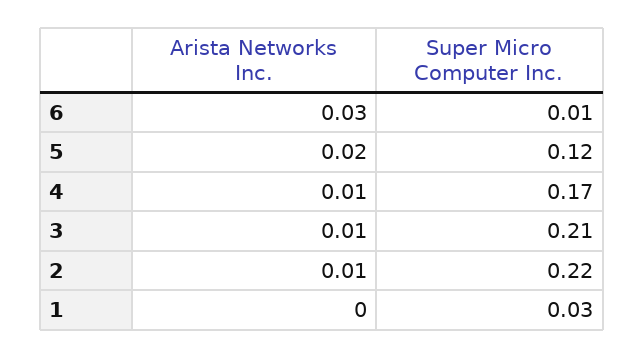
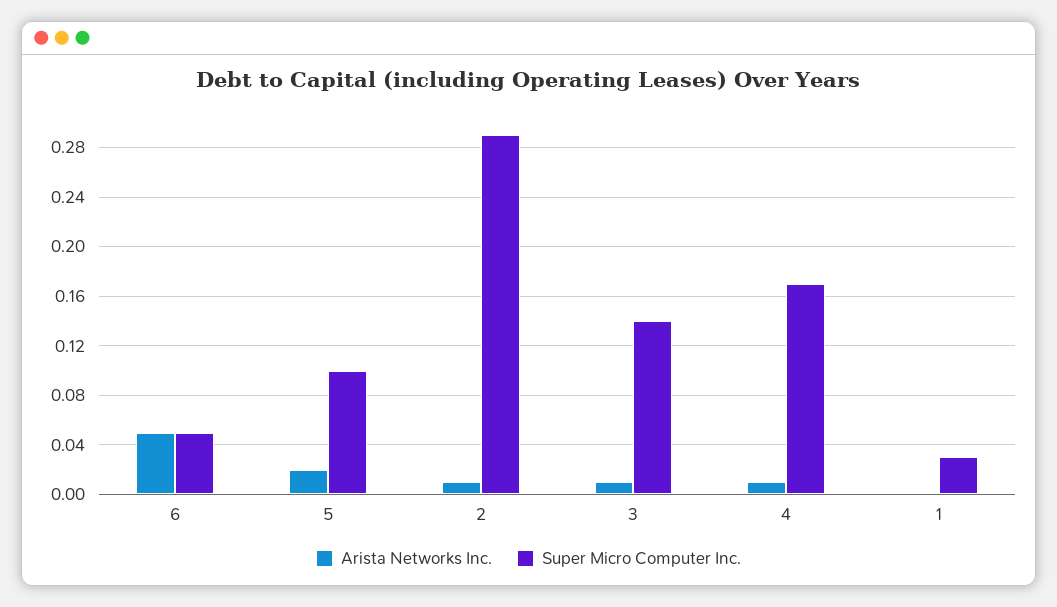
  {
    "Arista Networks Inc.": {
-     "6": 0.03,
+     "6": 0.05,
      "5": 0.02,
      "4": 0.01,
      "3": 0.01,
      "2": 0.01,
      "1": 0
    },
    "Super Micro Computer Inc.": {
-     "6": 0.01,
+     "6": 0.05,
-     "5": 0.12,
+     "5": 0.1,
      "4": 0.17,
-     "3": 0.21,
+     "3": 0.14,
-     "2": 0.22,
+     "2": 0.29,
      "1": 0.03
    }
  }

